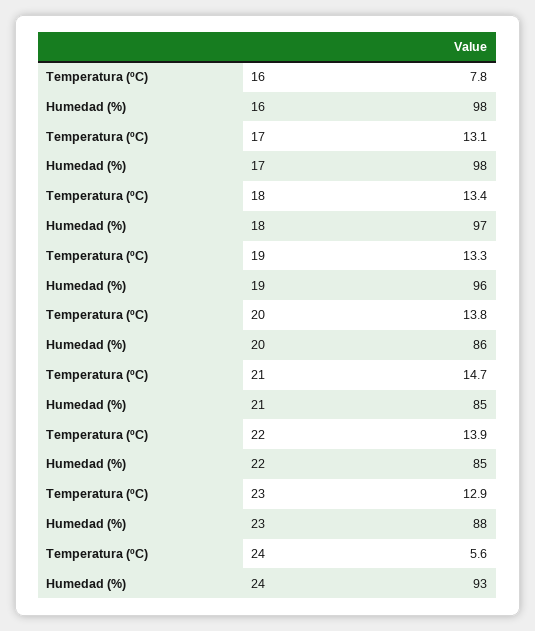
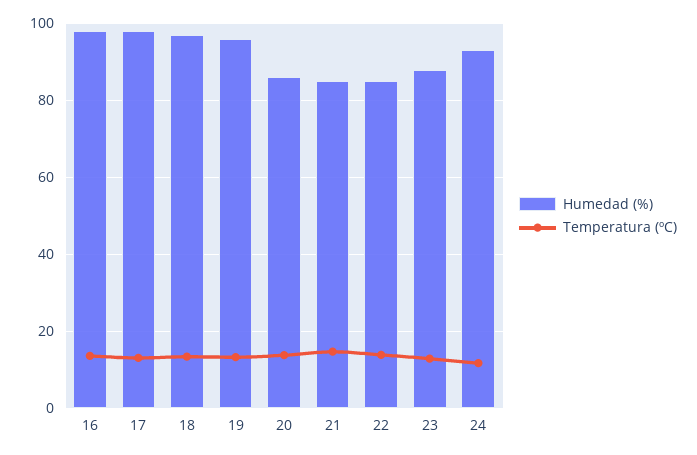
  {
    "Temperatura (ºC)": {
-     "16": 7.8,
+     "16": 14,
      "17": 13.1,
      "18": 13.4,
      "19": 13.3,
      "20": 13.8,
      "21": 14.7,
      "22": 13.9,
      "23": 12.9,
-     "24": 5.6
+     "24": 12
    },
    "Humedad (%)": {
      "16": 98,
      "17": 98,
      "18": 97,
      "19": 96,
      "20": 86,
      "21": 85,
      "22": 85,
      "23": 88,
      "24": 93
    }
  }

